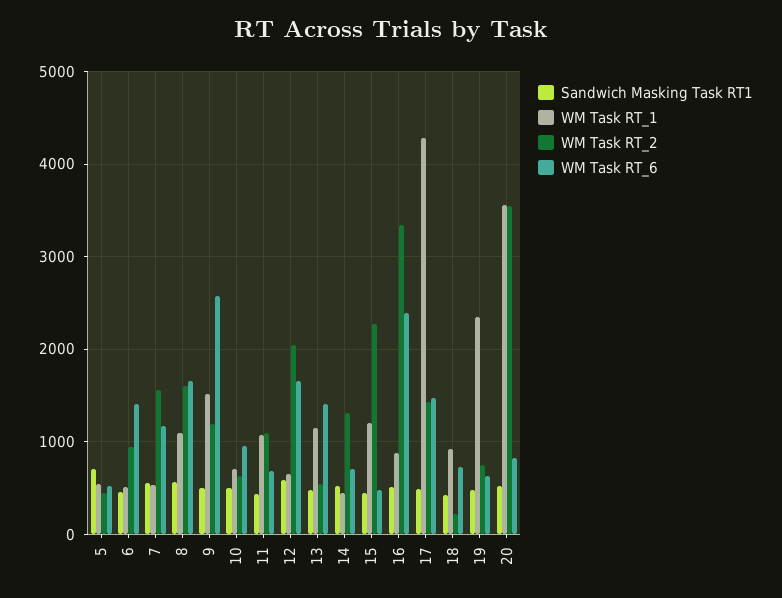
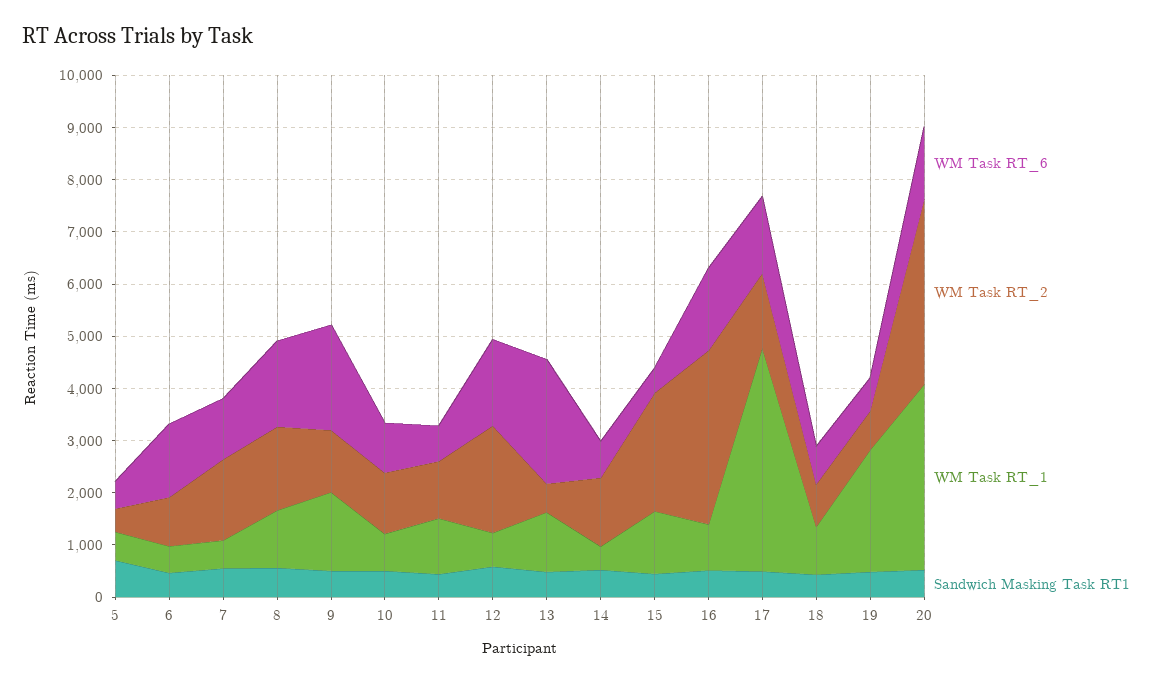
  {
    "Sandwich Masking Task RT1": {
      "5": 700,
      "6": 500,
      "7": 600,
      "8": 600,
      "9": 500,
      "10": 500,
      "11": 400,
      "12": 600,
      "13": 500,
      "14": 500,
      "15": 400,
      "16": 500,
      "17": 500,
      "18": 400,
      "19": 500,
      "20": 500
    },
    "WM Task RT_1": {
      "5": 500,
      "6": 500,
      "7": 500,
      "8": 1100,
      "9": 1500,
      "10": 700,
      "11": 1100,
      "12": 700,
      "13": 1100,
      "14": 500,
      "15": 1200,
      "16": 900,
      "17": 4300,
      "18": 900,
      "19": 2300,
      "20": 3600
    },
    "WM Task RT_2": {
      "5": 400,
      "6": 900,
      "7": 1600,
      "8": 1600,
      "9": 1200,
-     "10": 600,
+     "10": 1200,
      "11": 1100,
      "12": 2000,
      "13": 500,
      "14": 1300,
      "15": 2300,
      "16": 3300,
      "17": 1400,
-     "18": 200,
+     "18": 800,
      "19": 700,
      "20": 3500
    },
    "WM Task RT_6": {
      "5": 500,
      "6": 1400,
      "7": 1200,
      "8": 1700,
-     "9": 2600,
+     "9": 2000,
      "10": 1000,
      "11": 700,
      "12": 1700,
-     "13": 1400,
+     "13": 2400,
      "14": 700,
      "15": 500,
-     "16": 2400,
+     "16": 1600,
      "17": 1500,
      "18": 700,
      "19": 600,
-     "20": 800
+     "20": 1400
    }
  }

